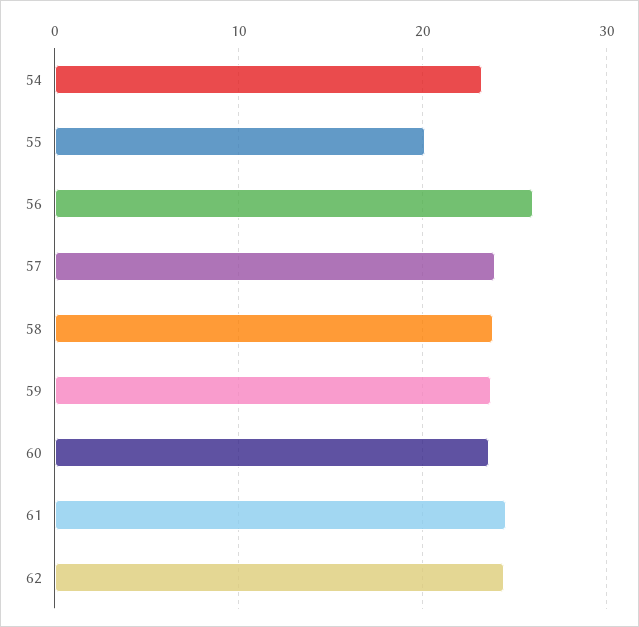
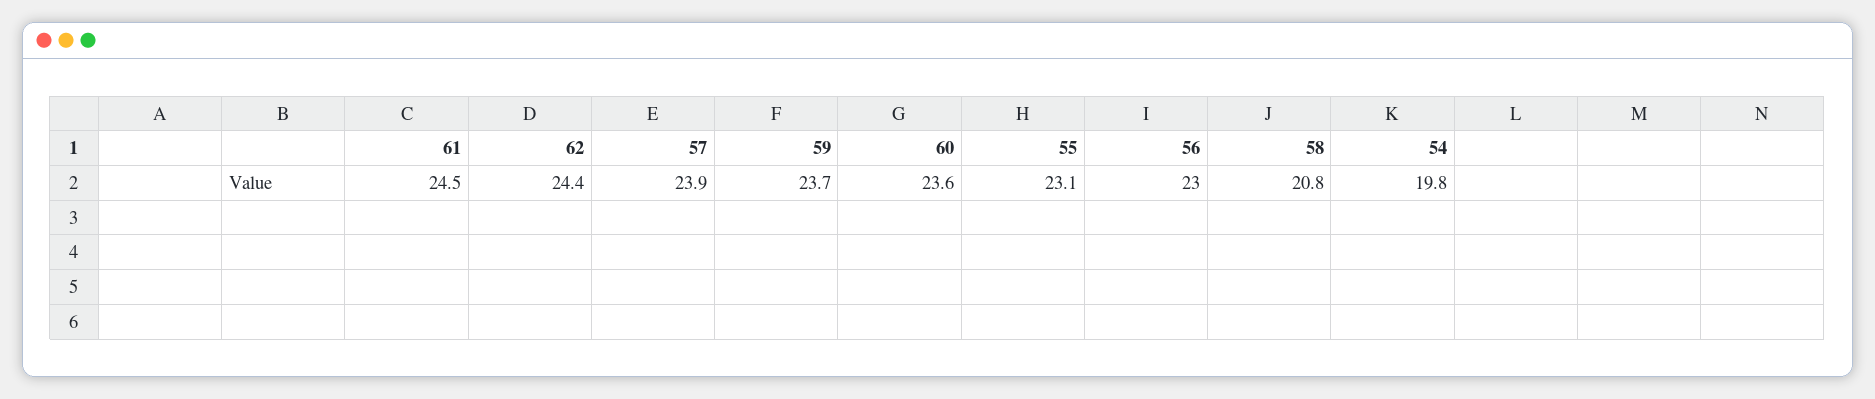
  {
-   "54": 23,
+   "54": 19.8,
-   "55": 20,
+   "55": 23.1,
-   "56": 26,
+   "56": 23,
    "57": 23.9,
-   "58": 24,
+   "58": 20.8,
    "59": 23.7,
    "60": 23.6,
    "61": 24.5,
    "62": 24.4
  }

